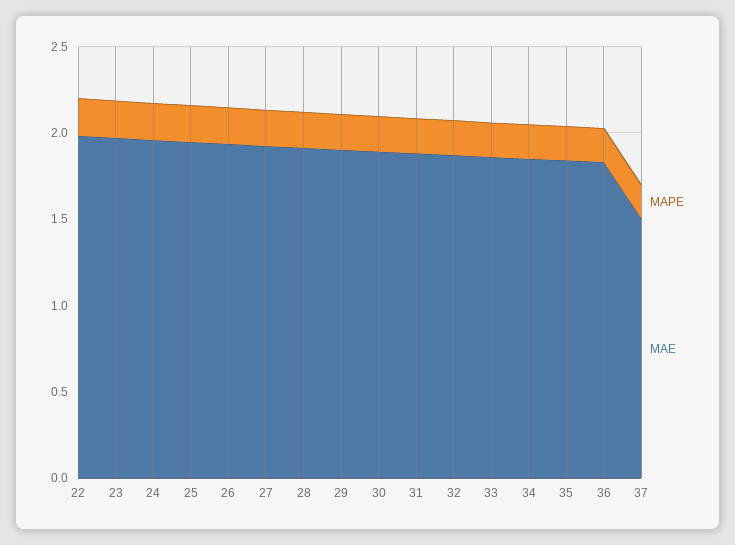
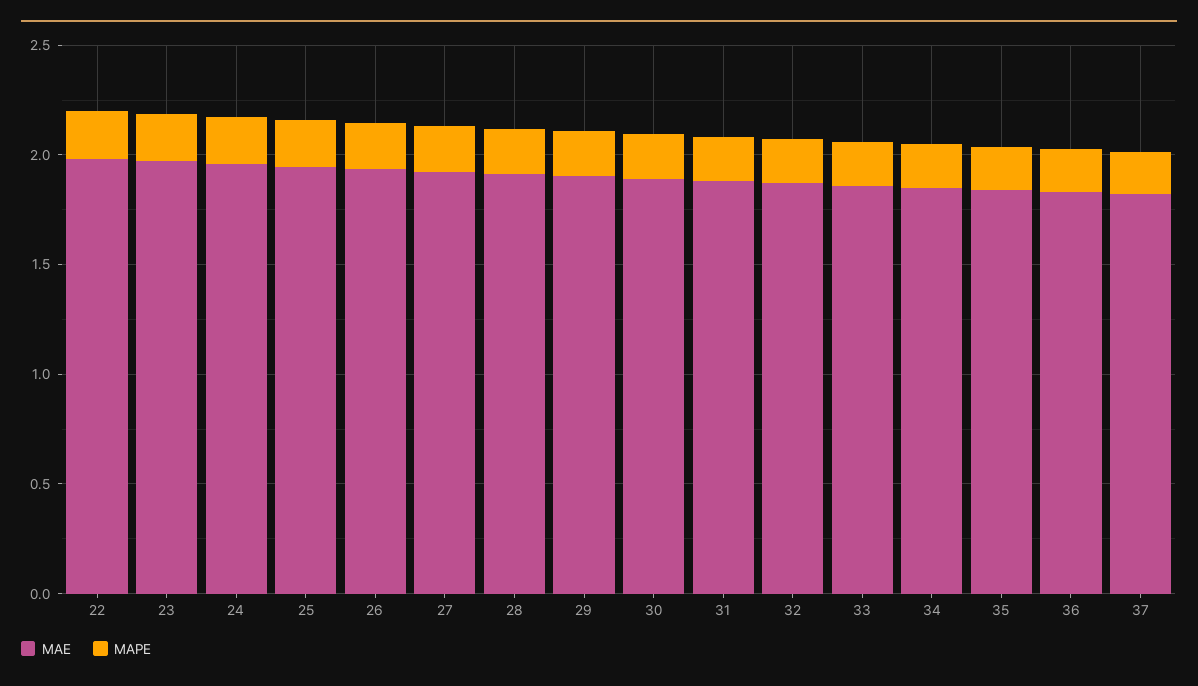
  {
    "MAPE": {
      "22": 0.2,
      "23": 0.2,
      "24": 0.2,
      "25": 0.2,
      "26": 0.2,
      "27": 0.2,
      "28": 0.2,
      "29": 0.2,
      "30": 0.2,
      "31": 0.2,
      "32": 0.2,
      "33": 0.2,
      "34": 0.2,
      "35": 0.2,
      "36": 0.2,
      "37": 0.2
    },
    "MAE": {
      "22": 2,
      "23": 2,
      "24": 2,
      "25": 1.9,
      "26": 1.9,
      "27": 1.9,
      "28": 1.9,
      "29": 1.9,
      "30": 1.9,
      "31": 1.9,
      "32": 1.9,
      "33": 1.9,
      "34": 1.9,
      "35": 1.8,
      "36": 1.8,
-     "37": 1.5
+     "37": 1.8
    }
  }

